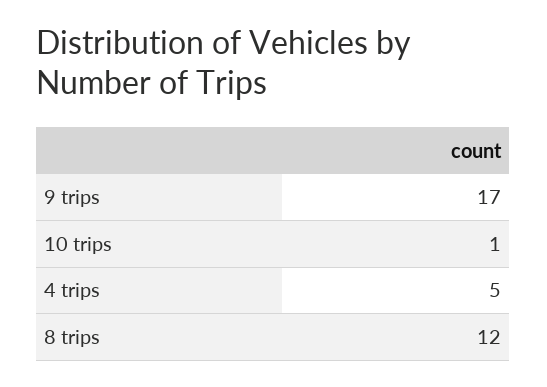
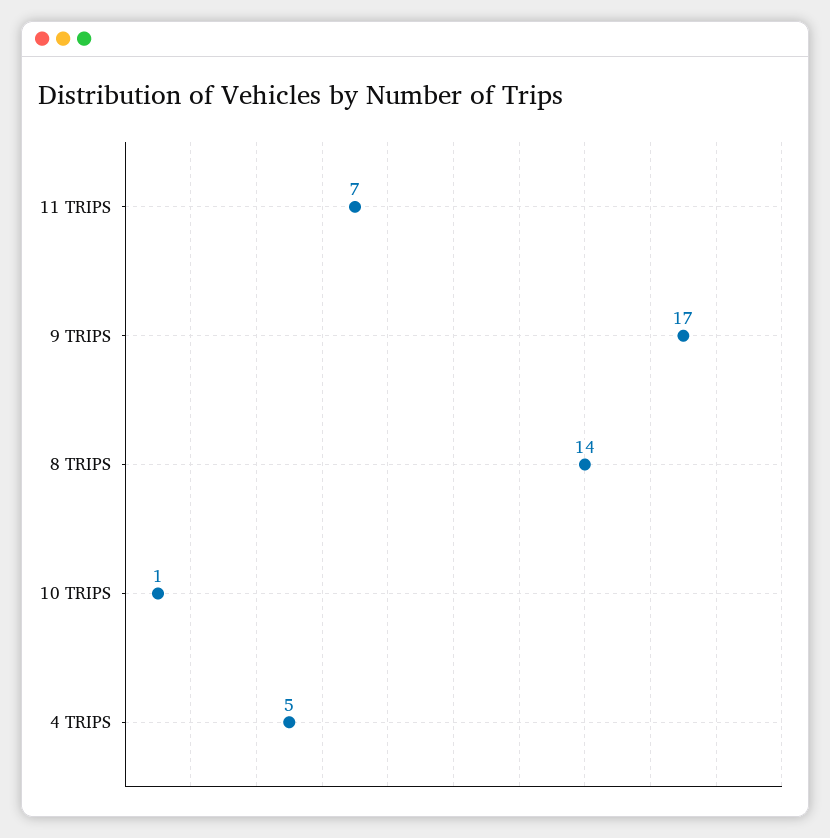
  {
    "9 trips": 17,
    "10 trips": 1,
    "4 trips": 5,
-   "8 trips": 12
+   "8 trips": 14,
+   "11 TRIPS": 7
  }

